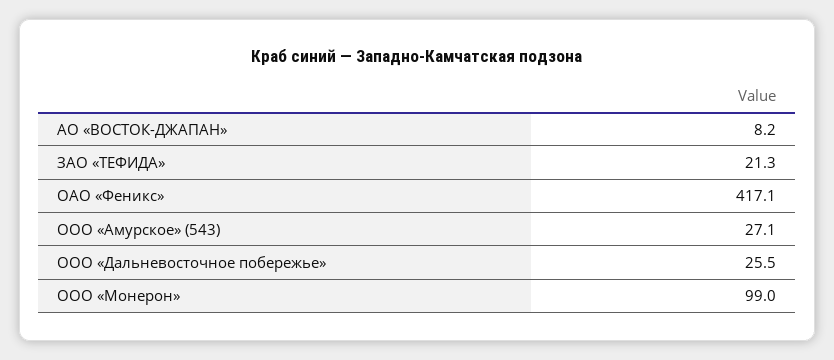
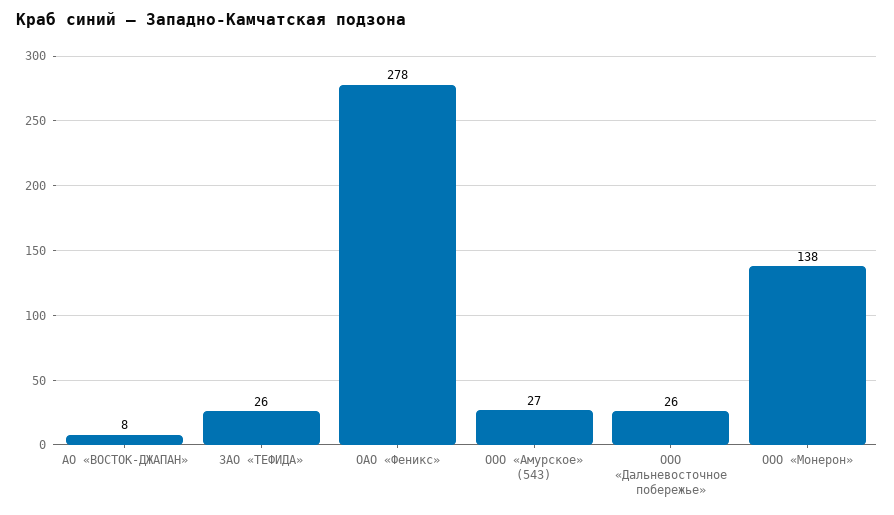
  {
    "АО «ВОСТОК-ДЖАПАН»": 8.2,
-   "ЗАО «ТЕФИДА»": 21.3,
+   "ЗАО «ТЕФИДА»": 26,
-   "ОАО «Феникс»": 417.1,
+   "ОАО «Феникс»": 278,
    "ООО «Амурское» (543)": 27.1,
    "ООО «Дальневосточное побережье»": 25.5,
-   "ООО «Монерон»": 99
+   "ООО «Монерон»": 138
  }

